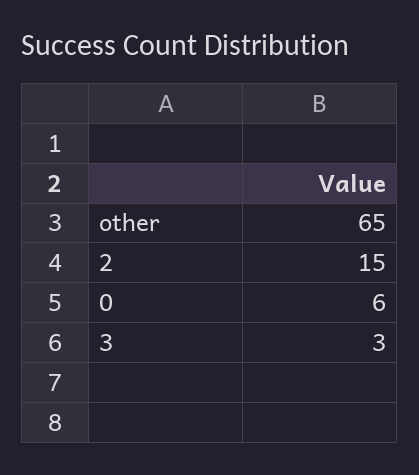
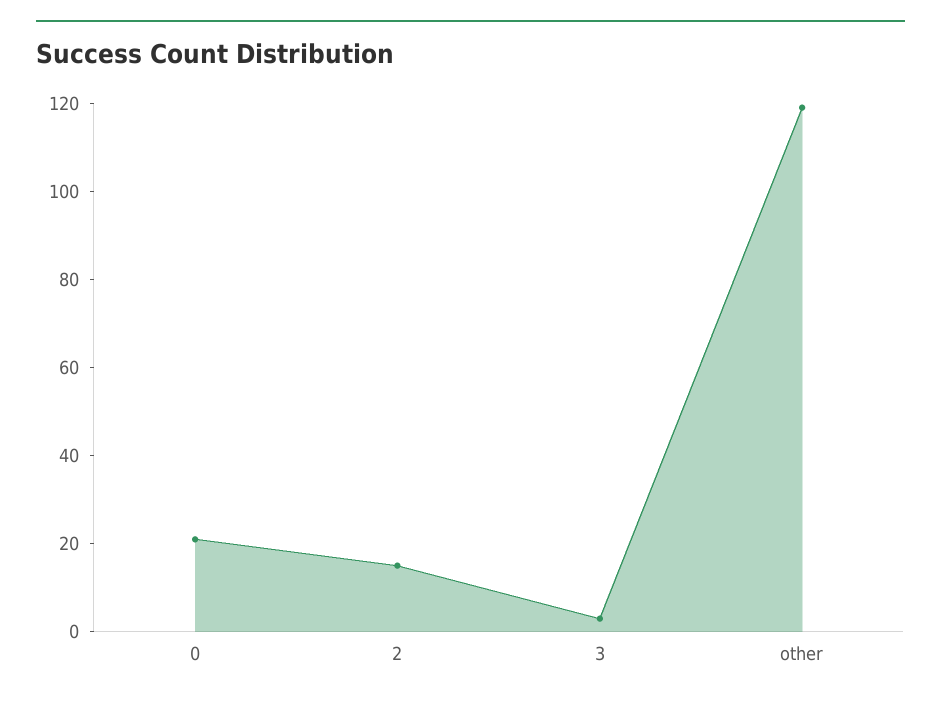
  {
-   "other": 65,
+   "other": 120,
    "2": 15,
-   "0": 6,
+   "0": 20,
    "3": 3
  }

